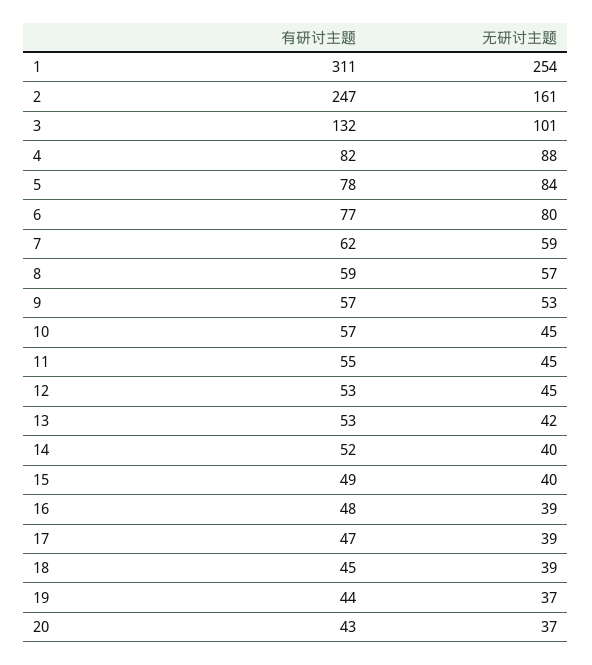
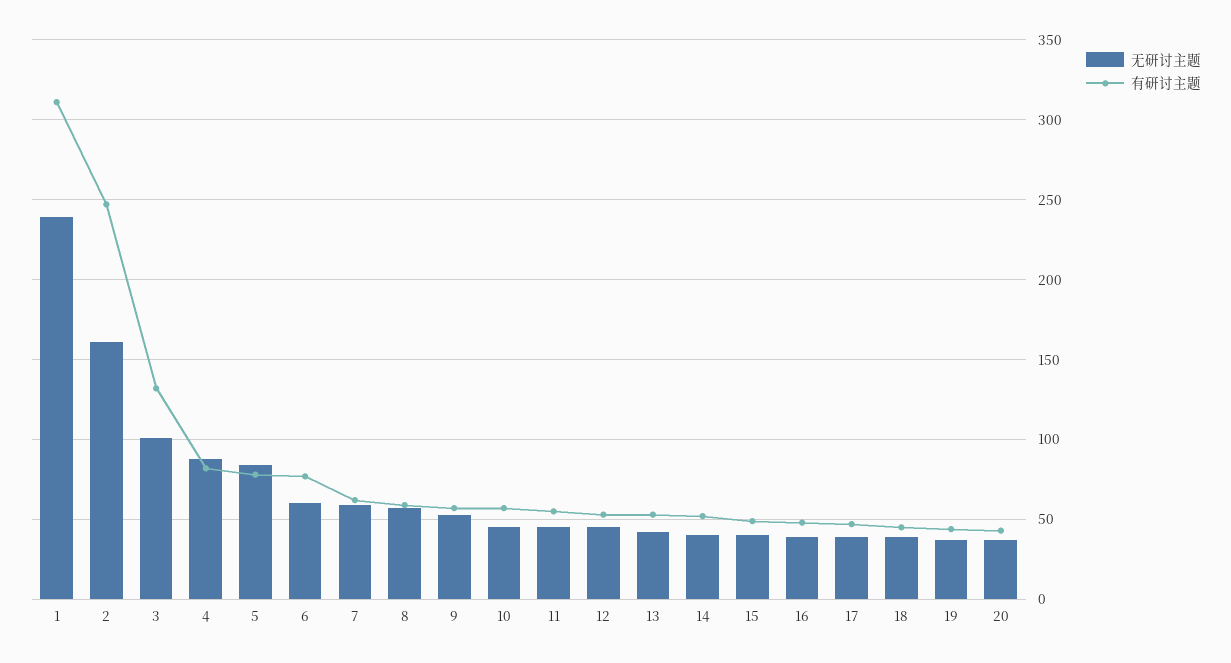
  {
    "有研讨主题": {
      "1": 311,
      "2": 247,
      "3": 132,
      "4": 82,
      "5": 78,
      "6": 77,
      "7": 62,
      "8": 59,
      "9": 57,
      "10": 57,
      "11": 55,
      "12": 53,
      "13": 53,
      "14": 52,
      "15": 49,
      "16": 48,
      "17": 47,
      "18": 45,
      "19": 44,
      "20": 43
    },
    "无研讨主题": {
-     "1": 254,
+     "1": 240,
      "2": 161,
      "3": 101,
      "4": 88,
      "5": 84,
-     "6": 80,
+     "6": 60,
      "7": 59,
      "8": 57,
      "9": 53,
      "10": 45,
      "11": 45,
      "12": 45,
      "13": 42,
      "14": 40,
      "15": 40,
      "16": 39,
      "17": 39,
      "18": 39,
      "19": 37,
      "20": 37
    }
  }

